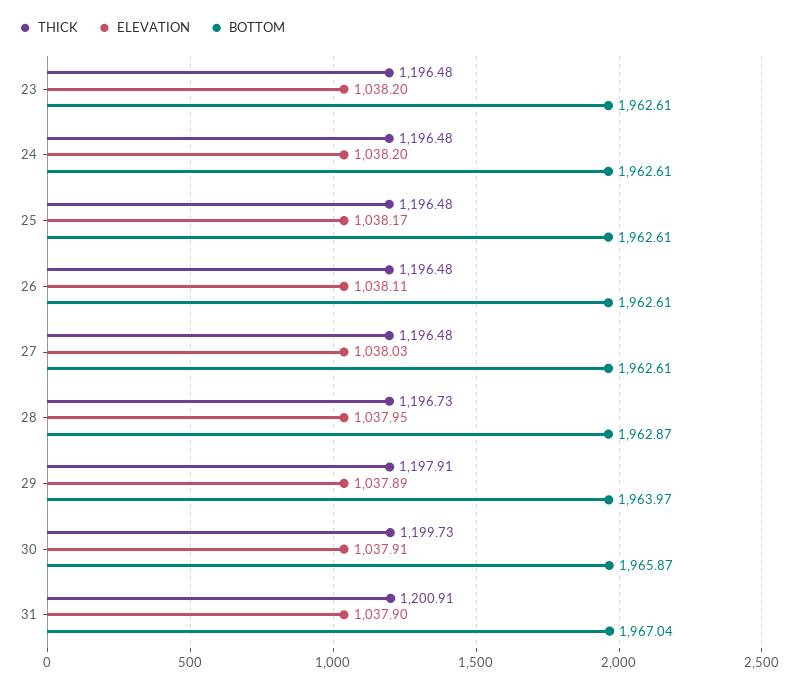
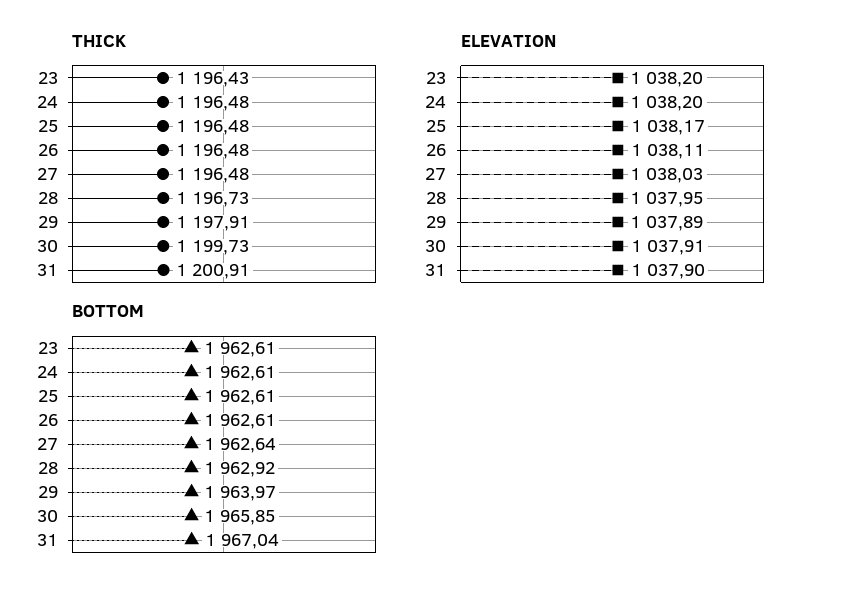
  {
    "THICK": {
-     "23": 1196.48,
+     "23": 1196.43,
      "24": 1196.48,
      "25": 1196.48,
      "26": 1196.48,
      "27": 1196.48,
      "28": 1196.73,
      "29": 1197.91,
      "30": 1199.73,
      "31": 1200.91
    },
    "ELEVATION": {
      "23": 1038.2,
      "24": 1038.2,
      "25": 1038.17,
      "26": 1038.11,
      "27": 1038.03,
      "28": 1037.95,
      "29": 1037.89,
      "30": 1037.91,
      "31": 1037.9
    },
    "BOTTOM": {
      "23": 1962.61,
      "24": 1962.61,
      "25": 1962.61,
      "26": 1962.61,
-     "27": 1962.61,
+     "27": 1962.64,
-     "28": 1962.87,
+     "28": 1962.92,
      "29": 1963.97,
-     "30": 1965.87,
+     "30": 1965.85,
      "31": 1967.04
    }
  }

